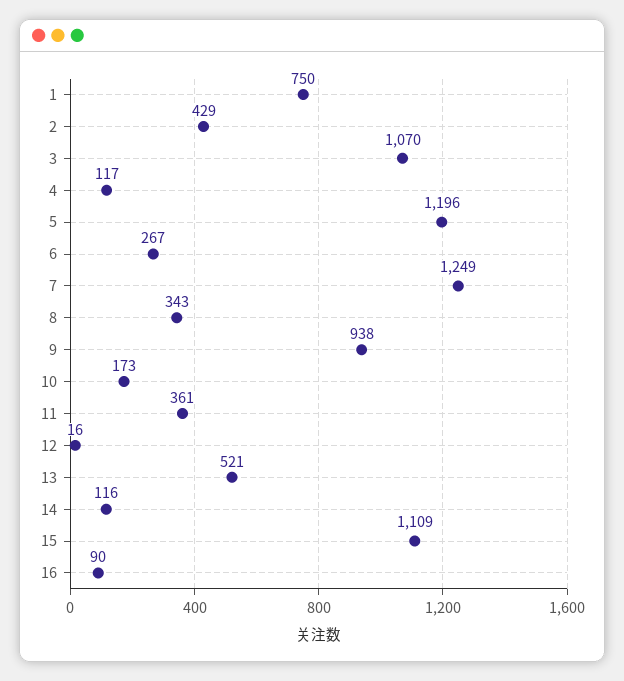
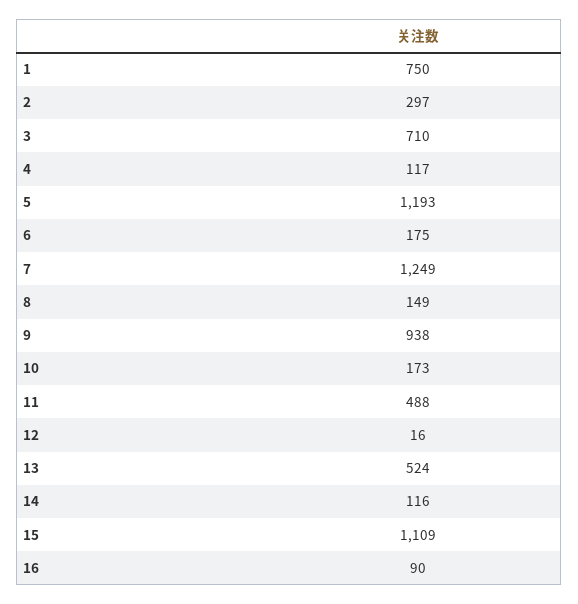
  {
    "1": 750,
-   "2": 429,
+   "2": 297,
-   "3": 1070,
+   "3": 710,
    "4": 117,
-   "5": 1196,
+   "5": 1193,
-   "6": 267,
+   "6": 175,
    "7": 1249,
-   "8": 343,
+   "8": 149,
    "9": 938,
    "10": 173,
-   "11": 361,
+   "11": 488,
    "12": 16,
-   "13": 521,
+   "13": 524,
    "14": 116,
    "15": 1109,
    "16": 90
  }

